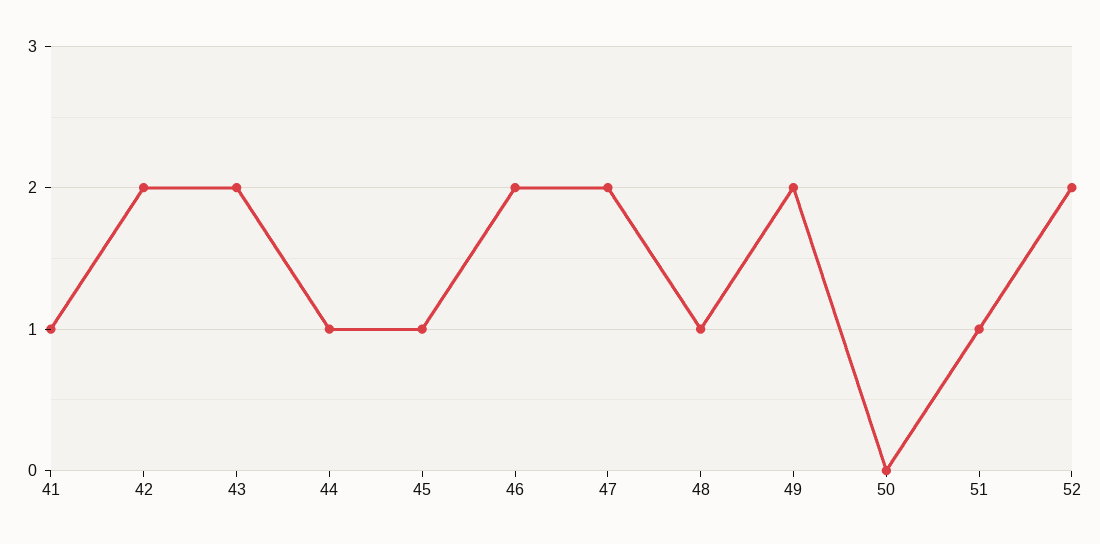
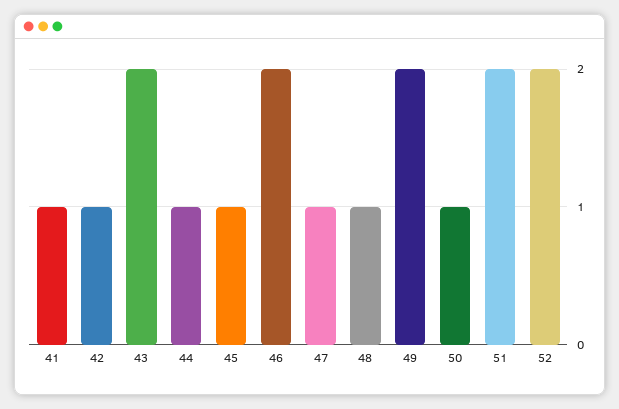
  {
    "41": 1,
-   "42": 2,
+   "42": 1,
    "43": 2,
    "44": 1,
    "45": 1,
    "46": 2,
-   "47": 2,
+   "47": 1,
    "48": 1,
    "49": 2,
-   "50": 0,
+   "50": 1,
-   "51": 1,
+   "51": 2,
    "52": 2
  }

